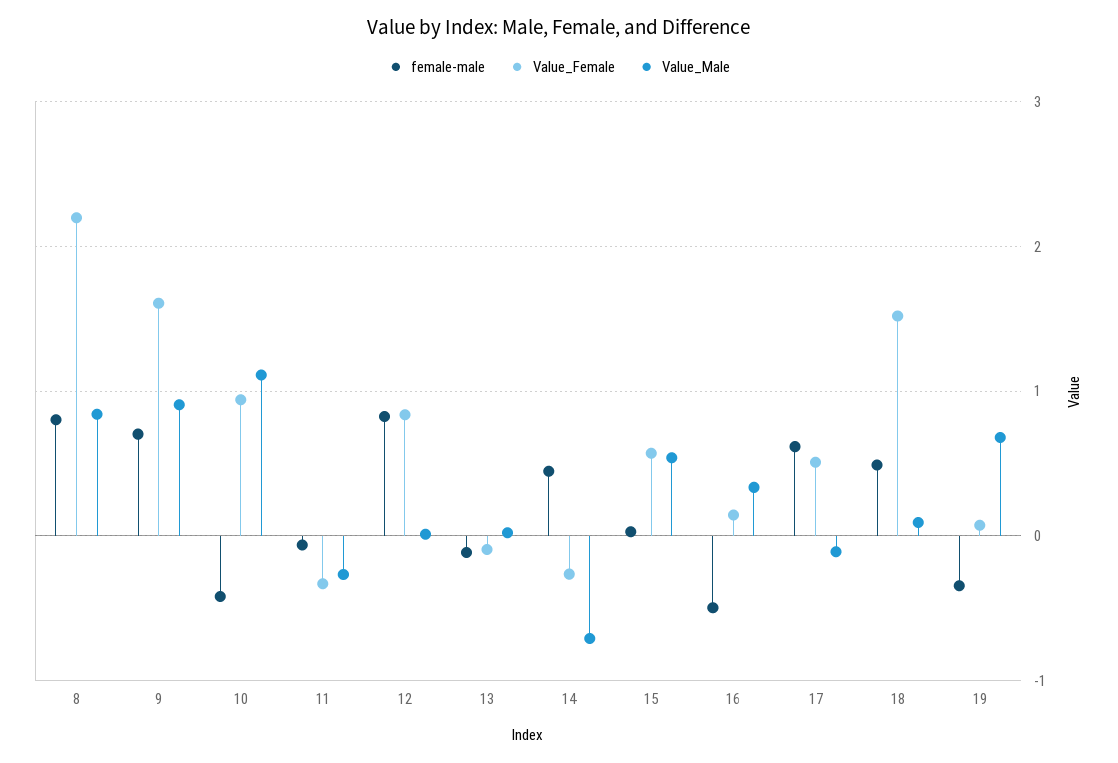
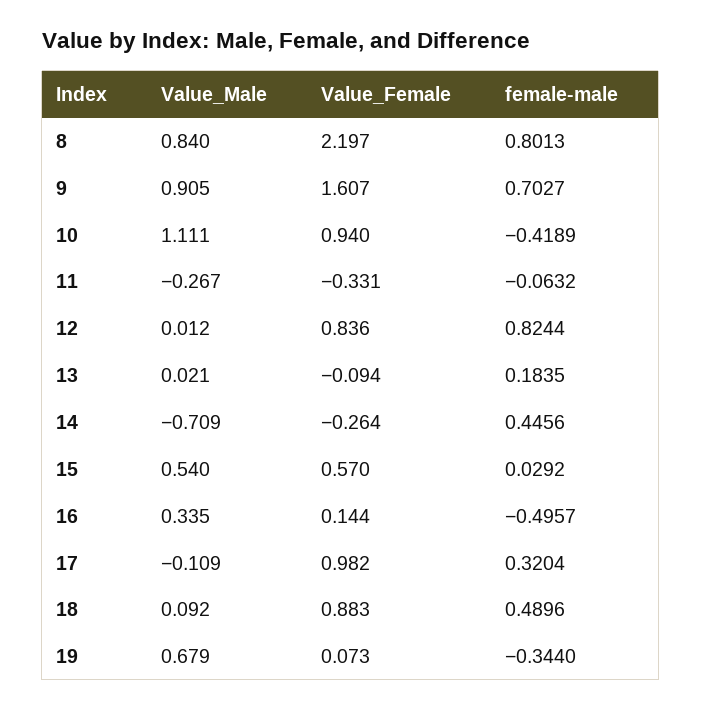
  {
    "female-male": {
      "8": 0.8013,
      "9": 0.7027,
      "10": -0.4189,
      "11": -0.0632,
      "12": 0.8244,
-     "13": -0.1,
+     "13": 0.1835,
      "14": 0.4456,
      "15": 0.0292,
      "16": -0.4957,
-     "17": 0.6,
+     "17": 0.3204,
      "18": 0.4896,
      "19": -0.344
    },
    "Value_Female": {
      "8": 2.197,
      "9": 1.607,
      "10": 0.94,
      "11": -0.331,
      "12": 0.836,
      "13": -0.094,
      "14": -0.264,
      "15": 0.57,
      "16": 0.144,
-     "17": 0.5,
+     "17": 0.982,
-     "18": 1.5,
+     "18": 0.883,
      "19": 0.073
    },
    "Value_Male": {
      "8": 0.84,
      "9": 0.905,
      "10": 1.111,
      "11": -0.267,
      "12": 0.012,
      "13": 0.021,
      "14": -0.709,
      "15": 0.54,
      "16": 0.335,
      "17": -0.109,
      "18": 0.092,
      "19": 0.679
    }
  }

